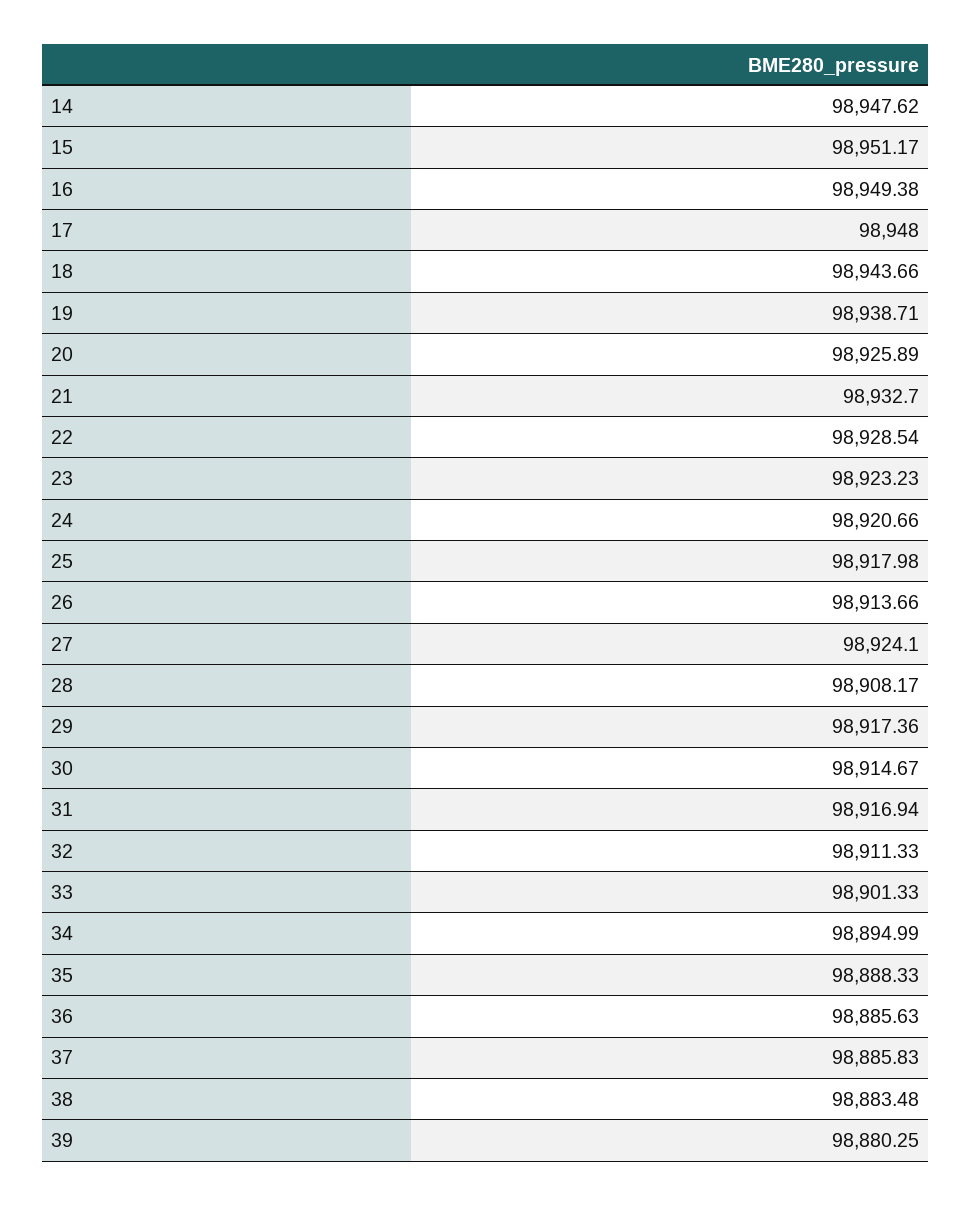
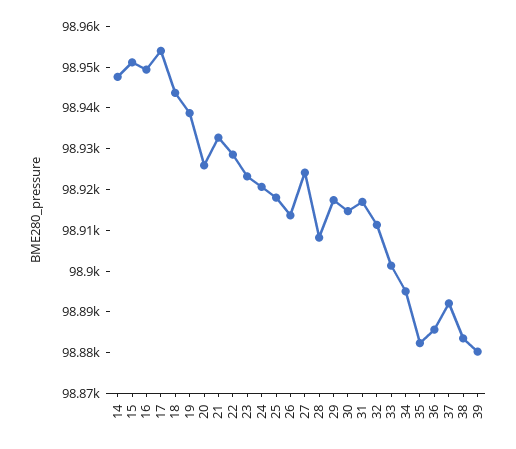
  {
    "14": 98947.62,
    "15": 98951.17,
    "16": 98949.38,
-   "17": 98948,
+   "17": 98954,
    "18": 98943.66,
    "19": 98938.71,
    "20": 98925.89,
    "21": 98932.7,
    "22": 98928.54,
    "23": 98923.23,
    "24": 98920.66,
    "25": 98917.98,
    "26": 98913.66,
    "27": 98924.1,
    "28": 98908.17,
    "29": 98917.36,
    "30": 98914.67,
    "31": 98916.94,
    "32": 98911.33,
    "33": 98901.33,
    "34": 98894.99,
-   "35": 98888.33,
+   "35": 98882,
    "36": 98885.63,
-   "37": 98885.83,
+   "37": 98892,
    "38": 98883.48,
    "39": 98880.25
  }

